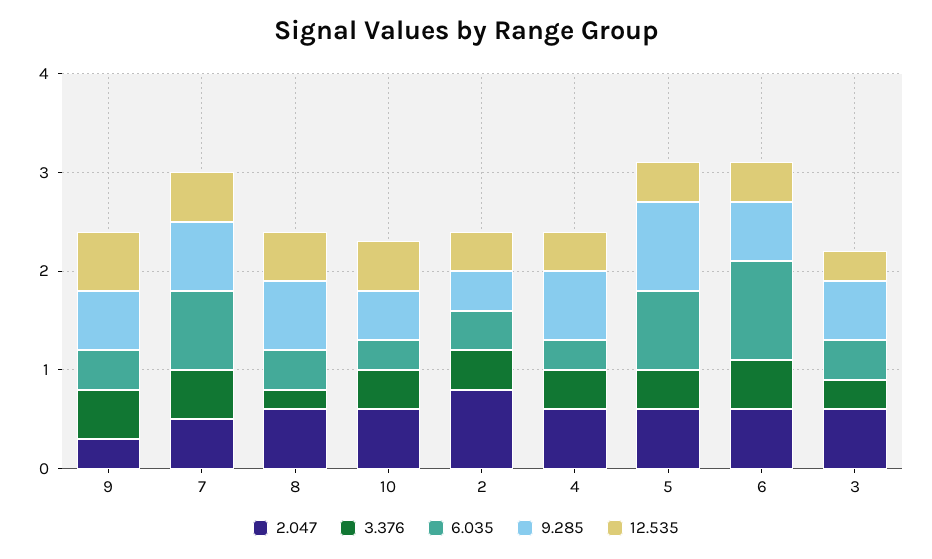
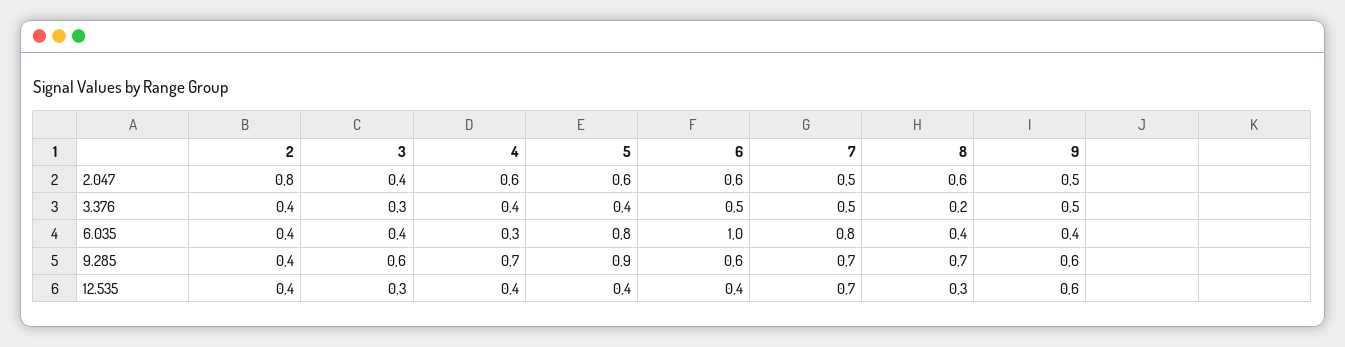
  {
    "2.047": {
-     "9": 0.3,
+     "9": 0.5,
      "7": 0.5,
      "8": 0.6,
-     "10": 0.6,
      "2": 0.8,
      "4": 0.6,
      "5": 0.6,
      "6": 0.6,
-     "3": 0.6
+     "3": 0.4
    },
    "3.376": {
      "9": 0.5,
      "7": 0.5,
      "8": 0.2,
-     "10": 0.4,
      "2": 0.4,
      "4": 0.4,
      "5": 0.4,
      "6": 0.5,
      "3": 0.3
    },
    "6.035": {
      "9": 0.4,
      "7": 0.8,
      "8": 0.4,
-     "10": 0.3,
      "2": 0.4,
      "4": 0.3,
      "5": 0.8,
      "6": 1,
      "3": 0.4
    },
    "9.285": {
      "9": 0.6,
      "7": 0.7,
      "8": 0.7,
-     "10": 0.5,
      "2": 0.4,
      "4": 0.7,
      "5": 0.9,
      "6": 0.6,
      "3": 0.6
    },
    "12.535": {
      "9": 0.6,
-     "7": 0.5,
+     "7": 0.7,
-     "8": 0.5,
+     "8": 0.3,
-     "10": 0.5,
      "2": 0.4,
      "4": 0.4,
      "5": 0.4,
      "6": 0.4,
      "3": 0.3
    }
  }

